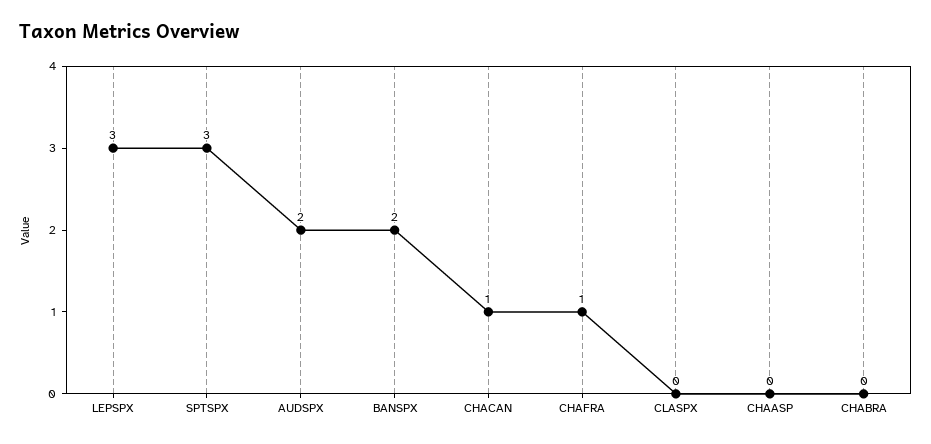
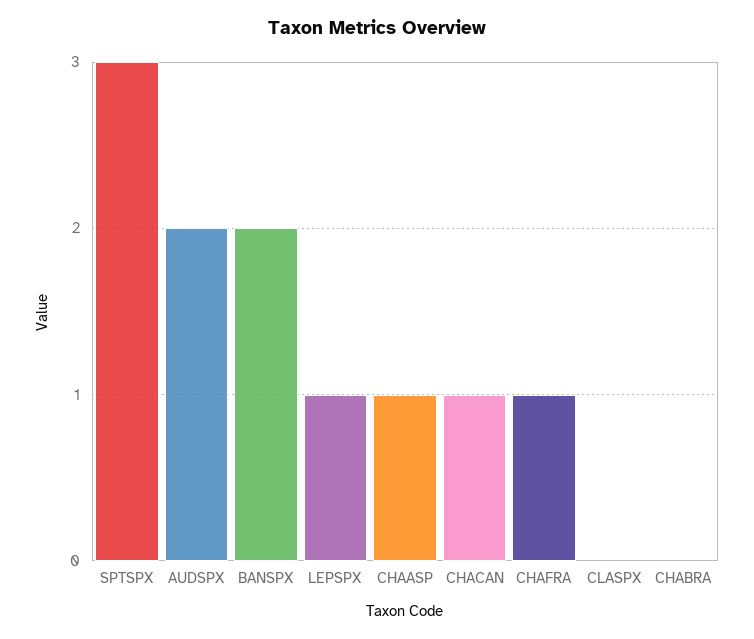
  {
-   "LEPSPX": 3,
+   "LEPSPX": 1,
    "SPTSPX": 3,
    "AUDSPX": 2,
    "BANSPX": 2,
    "CHACAN": 1,
    "CHAFRA": 1,
    "CLASPX": 0,
-   "CHAASP": 0,
+   "CHAASP": 1,
    "CHABRA": 0
  }

